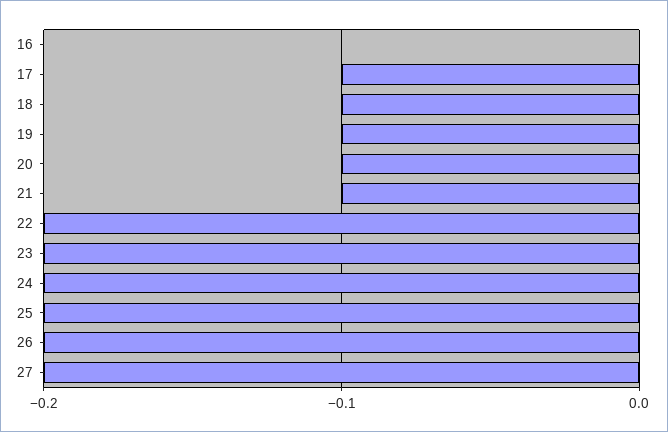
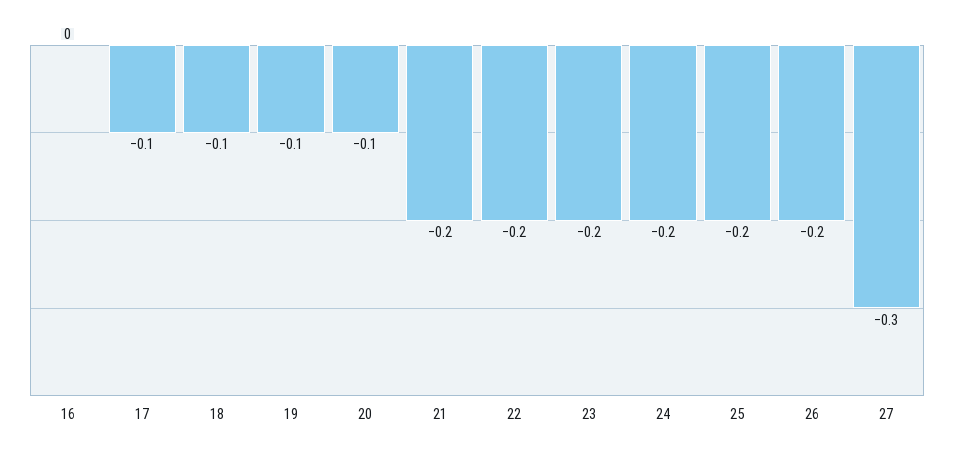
  {
    "16": 0,
    "17": -0.1,
    "18": -0.1,
    "19": -0.1,
    "20": -0.1,
-   "21": -0.1,
+   "21": -0.2,
    "22": -0.2,
    "23": -0.2,
    "24": -0.2,
    "25": -0.2,
    "26": -0.2,
-   "27": -0.2
+   "27": -0.3
  }

